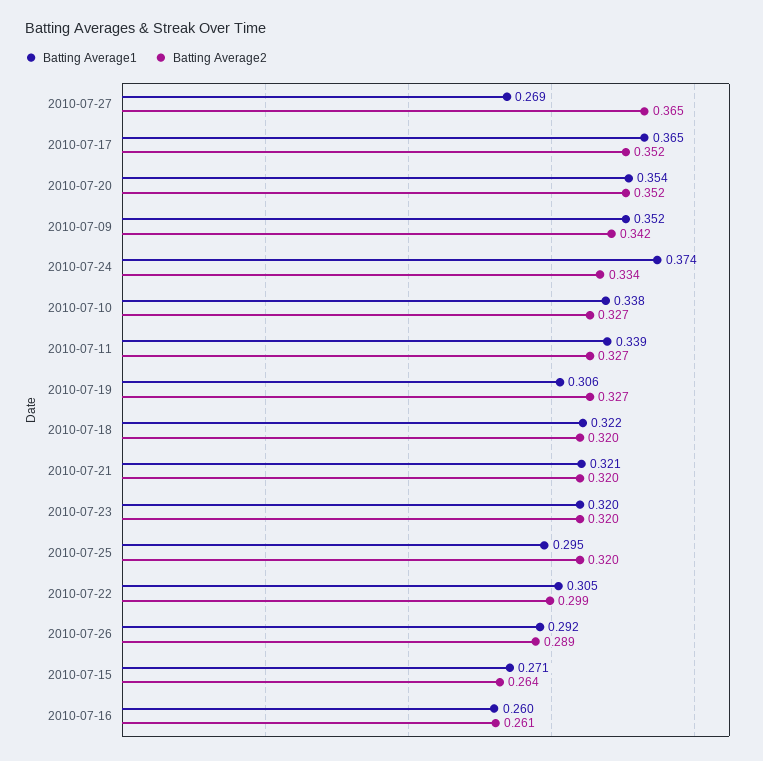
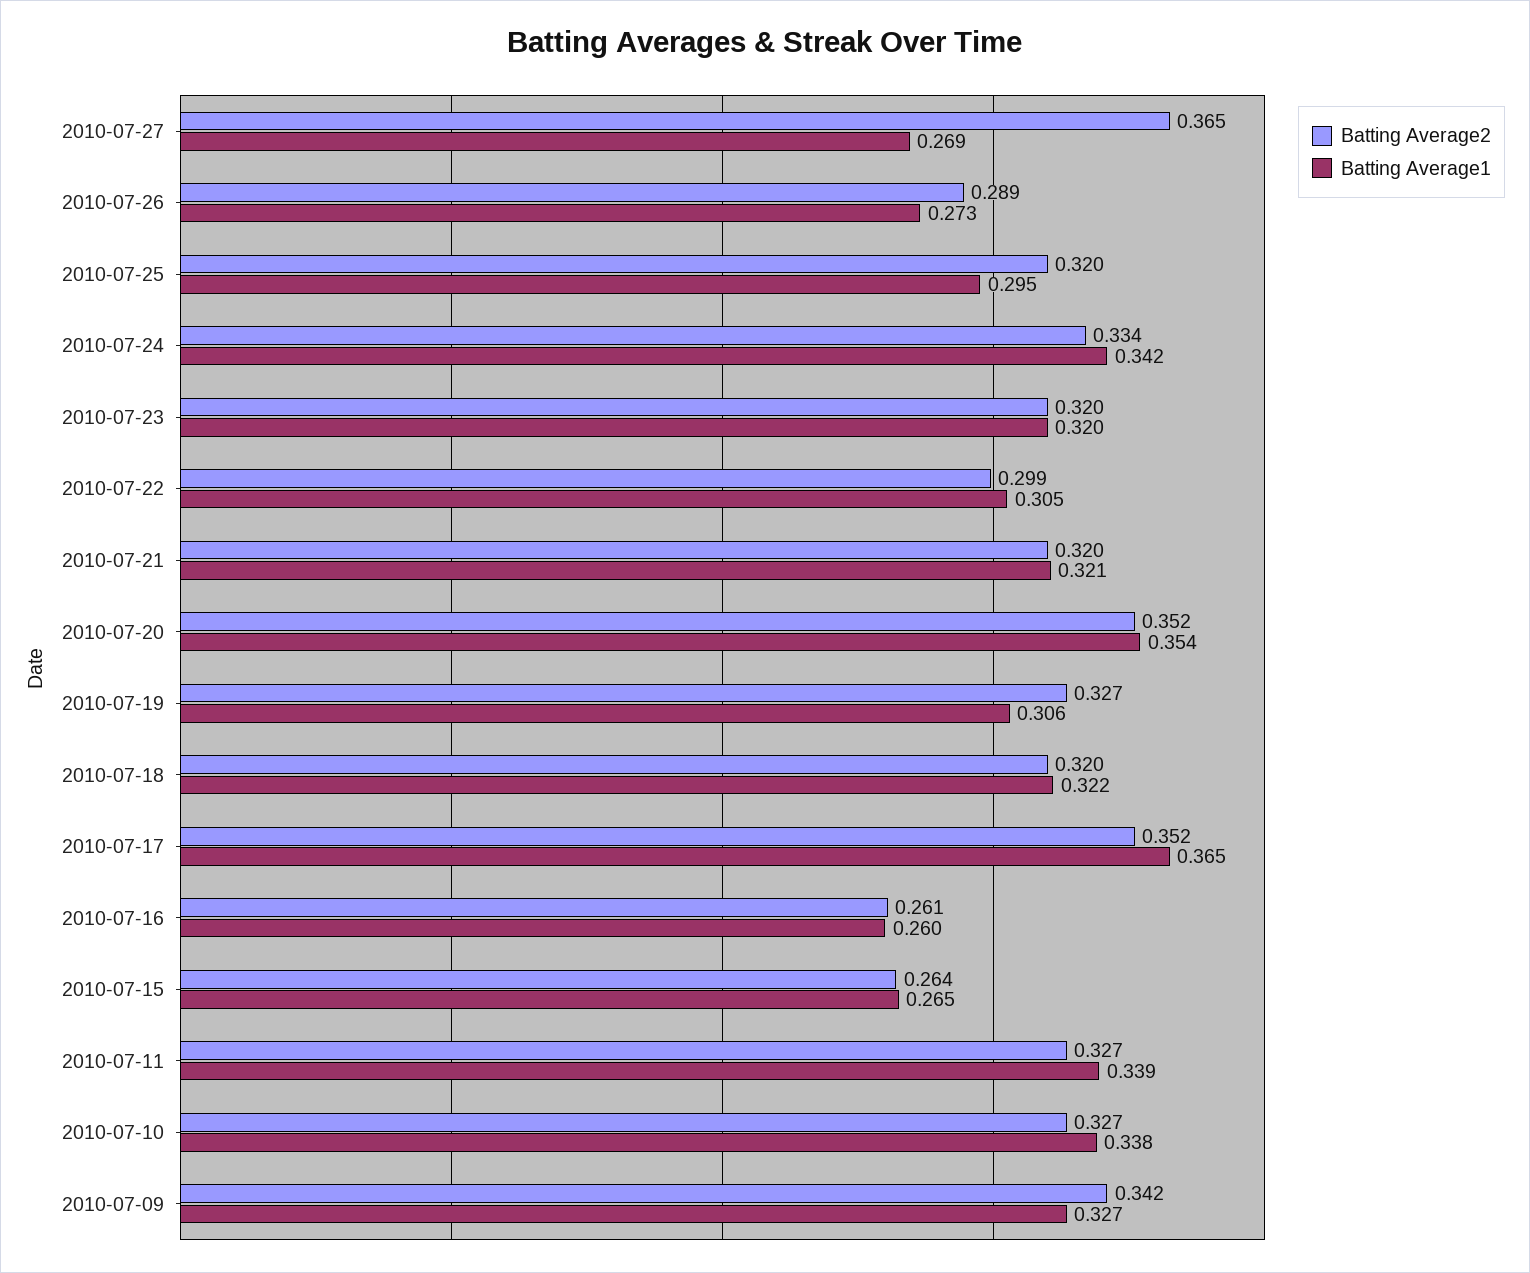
  {
    "Batting Average1": {
      "2010-07-27": 0.269,
      "2010-07-17": 0.365,
      "2010-07-20": 0.354,
-     "2010-07-09": 0.352,
+     "2010-07-09": 0.327,
-     "2010-07-24": 0.374,
+     "2010-07-24": 0.342,
      "2010-07-10": 0.338,
      "2010-07-11": 0.339,
      "2010-07-19": 0.306,
      "2010-07-18": 0.322,
      "2010-07-21": 0.321,
      "2010-07-23": 0.32,
      "2010-07-25": 0.295,
      "2010-07-22": 0.305,
-     "2010-07-26": 0.292,
+     "2010-07-26": 0.273,
-     "2010-07-15": 0.271,
+     "2010-07-15": 0.265,
      "2010-07-16": 0.26
    },
    "Batting Average2": {
      "2010-07-27": 0.365,
      "2010-07-17": 0.352,
      "2010-07-20": 0.352,
      "2010-07-09": 0.342,
      "2010-07-24": 0.334,
      "2010-07-10": 0.327,
      "2010-07-11": 0.327,
      "2010-07-19": 0.327,
      "2010-07-18": 0.32,
      "2010-07-21": 0.32,
      "2010-07-23": 0.32,
      "2010-07-25": 0.32,
      "2010-07-22": 0.299,
      "2010-07-26": 0.289,
      "2010-07-15": 0.264,
      "2010-07-16": 0.261
    }
  }

